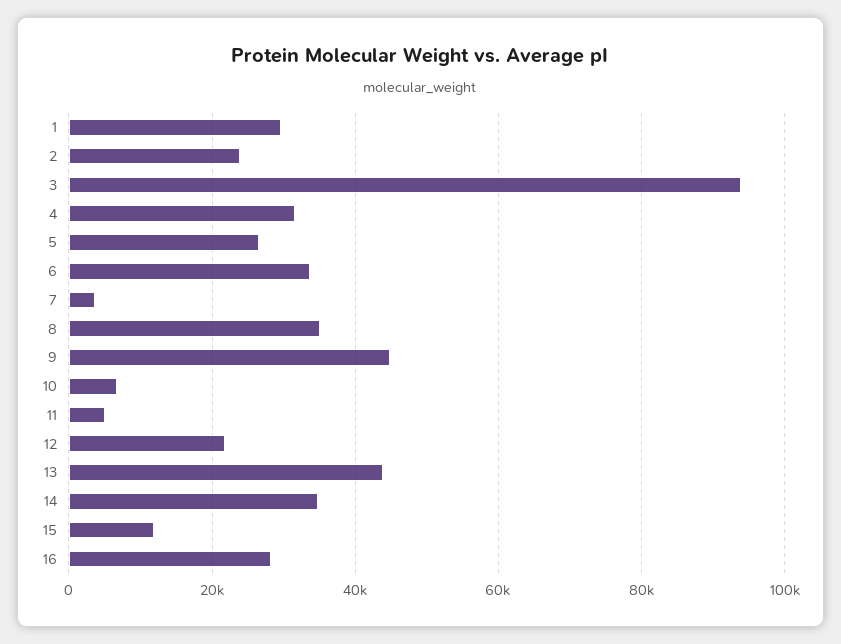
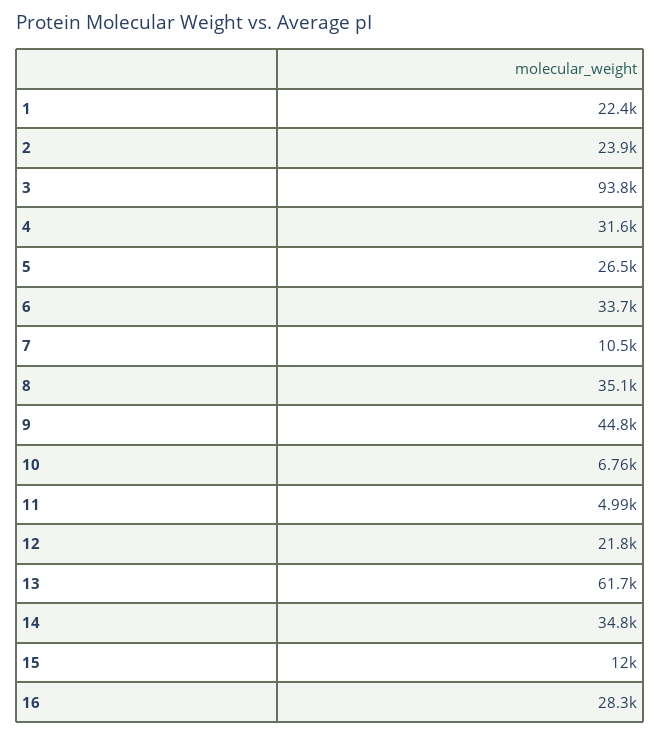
  {
-   "1": 30000,
+   "1": 22400,
    "2": 23900,
    "3": 93800,
    "4": 31600,
    "5": 26500,
    "6": 33700,
-   "7": 4000,
+   "7": 10500,
    "8": 35100,
    "9": 44800,
    "10": 6760,
    "11": 4990,
    "12": 21800,
-   "13": 44000,
+   "13": 61700,
    "14": 34800,
    "15": 12000,
    "16": 28300
  }

